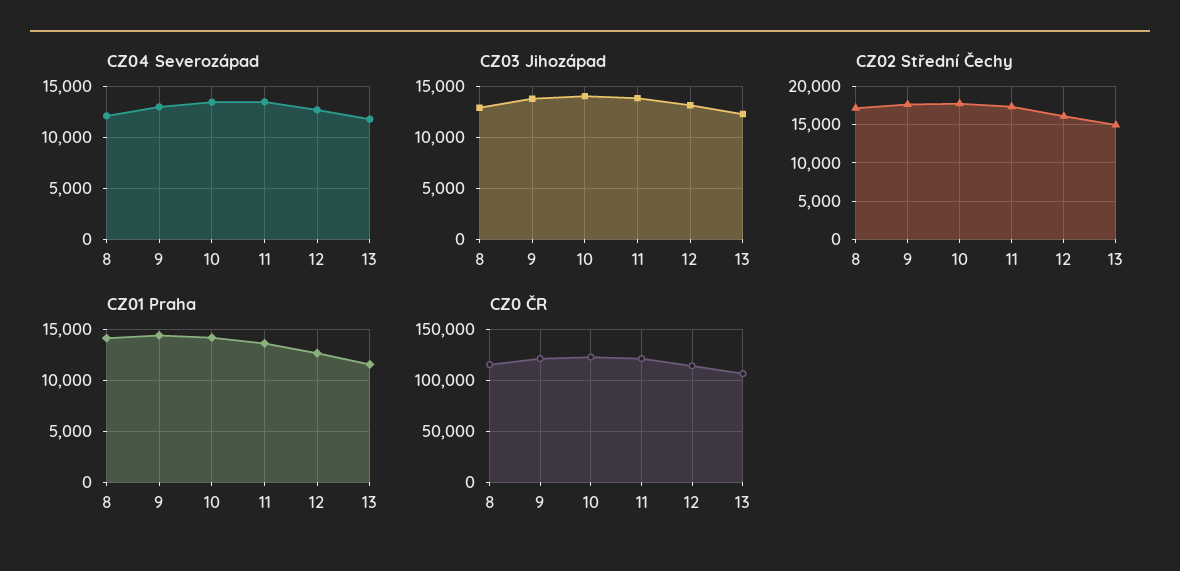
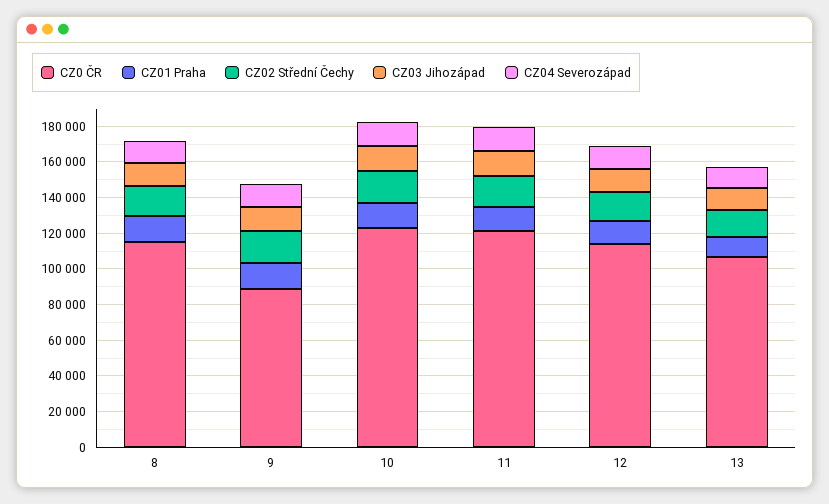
  {
    "CZ04 Severozápad": {
      "8": 12000,
      "9": 13000,
      "10": 13000,
      "11": 13000,
      "12": 13000,
      "13": 12000
    },
    "CZ03 Jihozápad": {
      "8": 13000,
      "9": 14000,
      "10": 14000,
      "11": 14000,
      "12": 13000,
      "13": 12000
    },
    "CZ02 Střední Čechy": {
      "8": 17000,
      "9": 18000,
      "10": 18000,
      "11": 17000,
      "12": 16000,
      "13": 15000
    },
    "CZ01 Praha": {
      "8": 14000,
      "9": 14000,
      "10": 14000,
      "11": 14000,
      "12": 13000,
      "13": 12000
    },
    "CZ0 ČR": {
      "8": 115000,
-     "9": 120000,
+     "9": 90000,
      "10": 125000,
      "11": 120000,
      "12": 115000,
      "13": 105000
    }
  }

